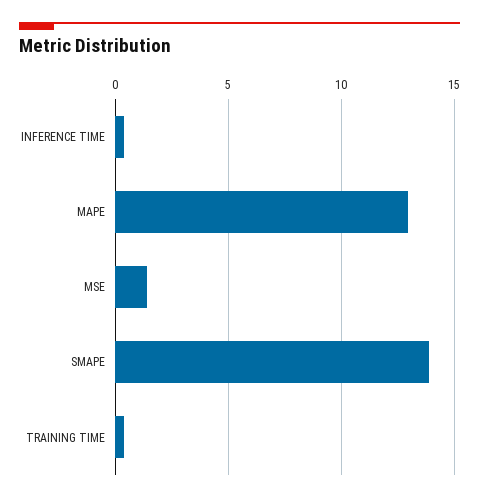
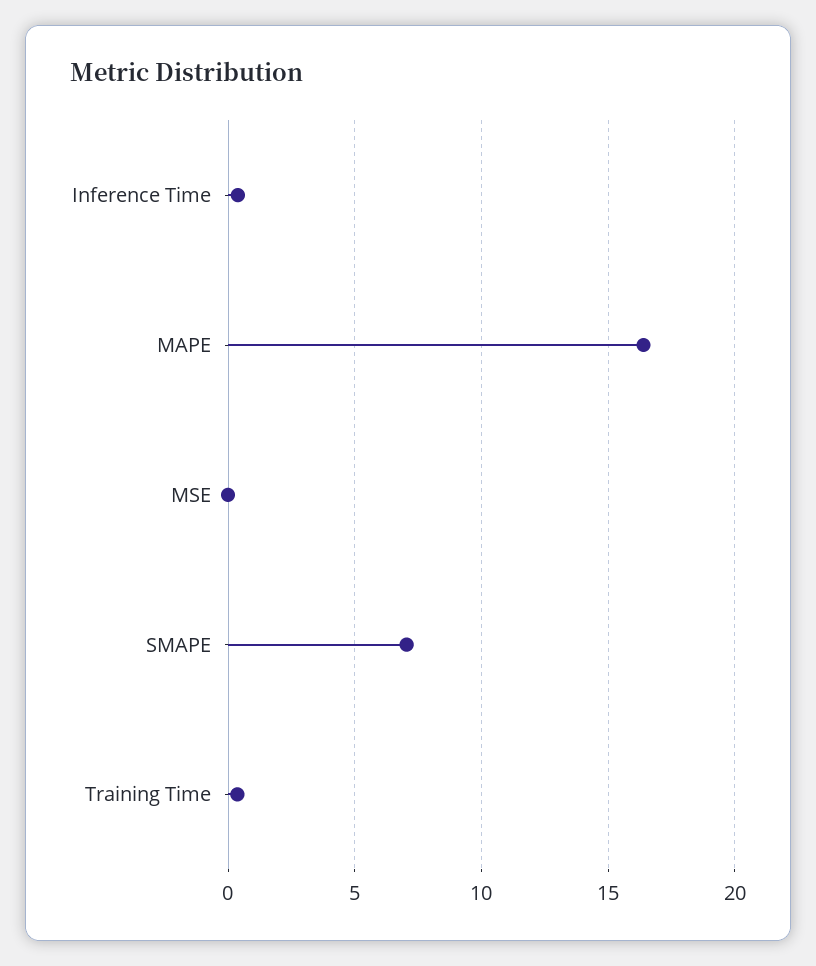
  {
    "INFERENCE TIME": 0.5,
-   "MAPE": 13,
+   "MAPE": 16.5,
-   "MSE": 1.5,
+   "MSE": 0,
-   "SMAPE": 14,
+   "SMAPE": 7,
    "TRAINING TIME": 0.5
  }

